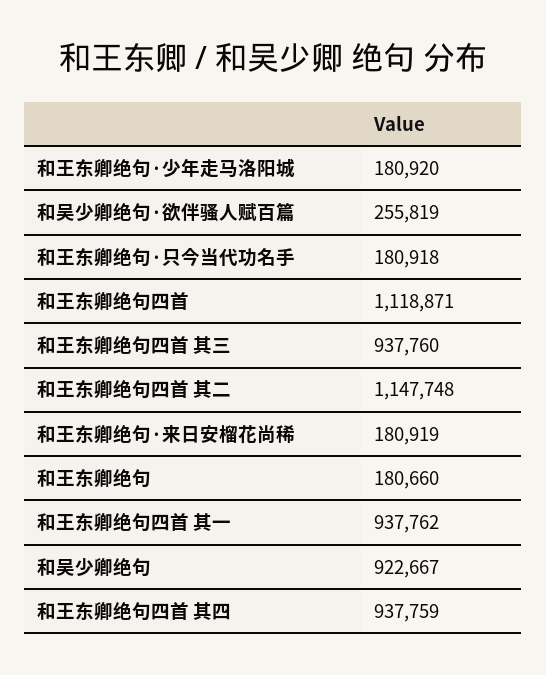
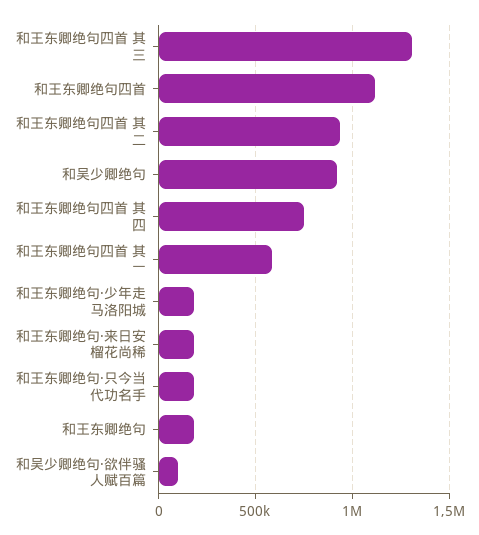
  {
    "和王东卿绝句·少年走马洛阳城": 180920,
-   "和吴少卿绝句·欲伴骚人赋百篇": 255819,
+   "和吴少卿绝句·欲伴骚人赋百篇": 100000,
    "和王东卿绝句·只今当代功名手": 180918,
    "和王东卿绝句四首": 1118871,
-   "和王东卿绝句四首 其三": 937760,
+   "和王东卿绝句四首 其三": 1300000,
-   "和王东卿绝句四首 其二": 1147748,
+   "和王东卿绝句四首 其二": 950000,
    "和王东卿绝句·来日安榴花尚稀": 180919,
    "和王东卿绝句": 180660,
-   "和王东卿绝句四首 其一": 937762,
+   "和王东卿绝句四首 其一": 600000,
    "和吴少卿绝句": 922667,
-   "和王东卿绝句四首 其四": 937759
+   "和王东卿绝句四首 其四": 750000
  }

